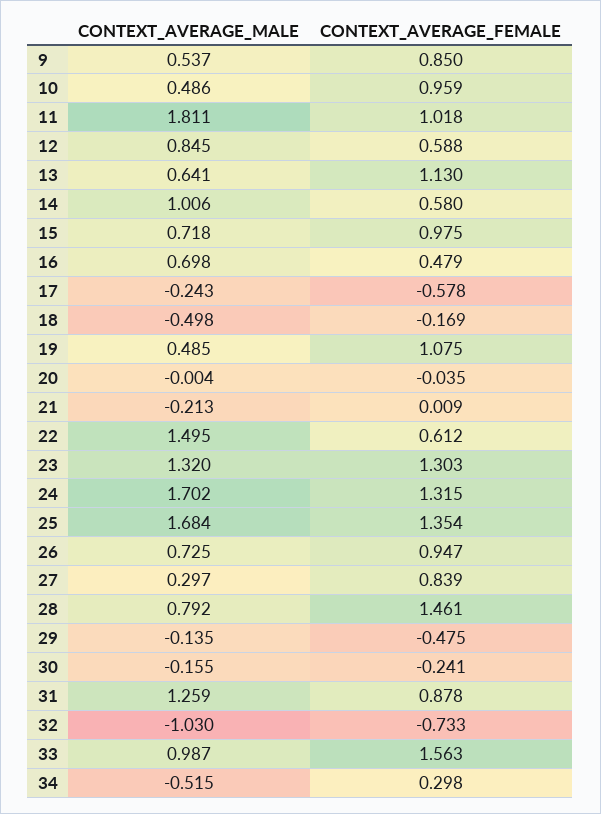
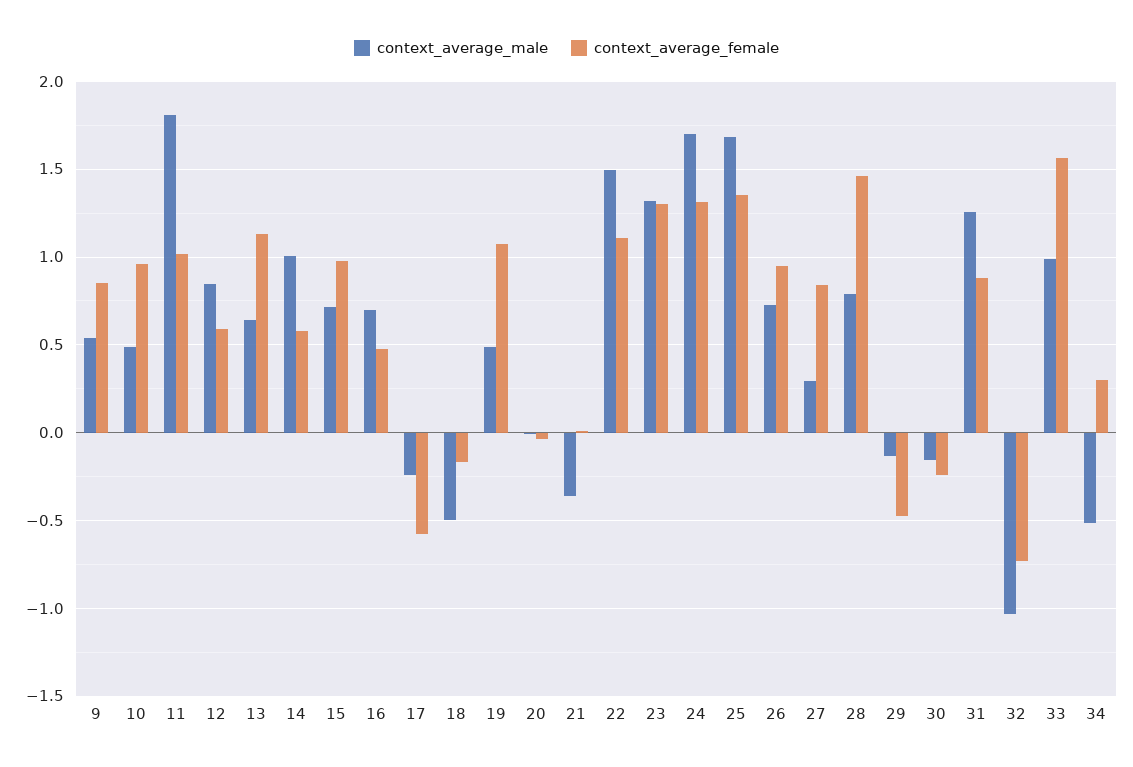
  {
    "CONTEXT_AVERAGE_MALE": {
      "9": 0.537,
      "10": 0.486,
      "11": 1.811,
      "12": 0.845,
      "13": 0.641,
      "14": 1.006,
      "15": 0.718,
      "16": 0.698,
      "17": -0.243,
      "18": -0.498,
      "19": 0.485,
      "20": -0.004,
-     "21": -0.213,
+     "21": -0.35,
      "22": 1.495,
      "23": 1.32,
      "24": 1.702,
      "25": 1.684,
      "26": 0.725,
      "27": 0.297,
      "28": 0.792,
      "29": -0.135,
      "30": -0.155,
      "31": 1.259,
      "32": -1.03,
      "33": 0.987,
      "34": -0.515
    },
    "CONTEXT_AVERAGE_FEMALE": {
      "9": 0.85,
      "10": 0.959,
      "11": 1.018,
      "12": 0.588,
      "13": 1.13,
      "14": 0.58,
      "15": 0.975,
      "16": 0.479,
      "17": -0.578,
      "18": -0.169,
      "19": 1.075,
      "20": -0.035,
      "21": 0.009,
-     "22": 0.612,
+     "22": 1.1,
      "23": 1.303,
      "24": 1.315,
      "25": 1.354,
      "26": 0.947,
      "27": 0.839,
      "28": 1.461,
      "29": -0.475,
      "30": -0.241,
      "31": 0.878,
      "32": -0.733,
      "33": 1.563,
      "34": 0.298
    }
  }

